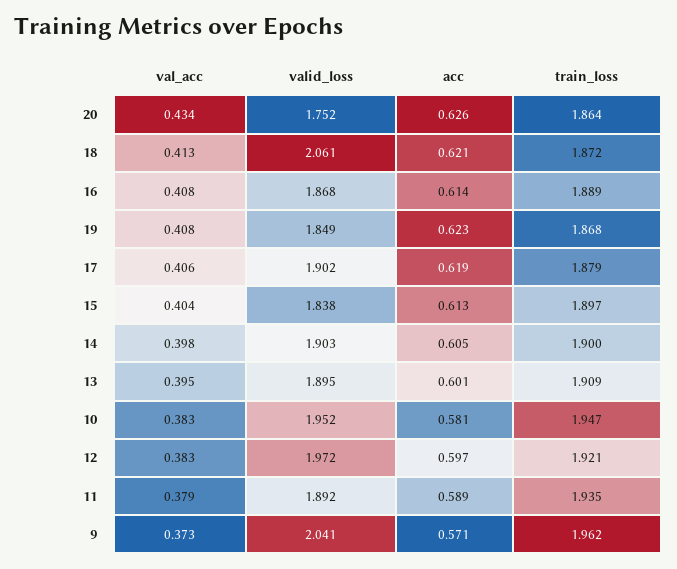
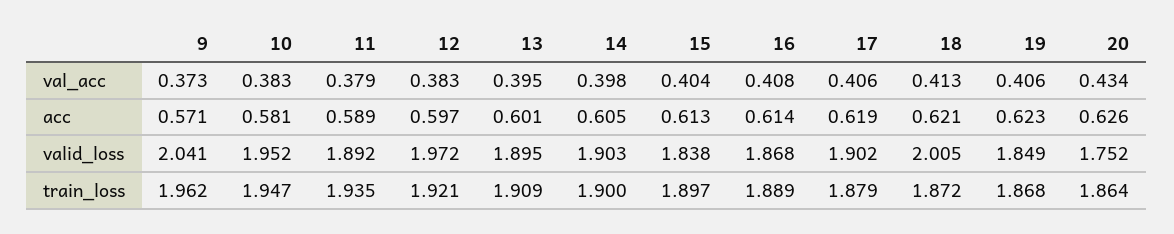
  {
    "val_acc": {
      "20": 0.434,
      "18": 0.413,
      "16": 0.408,
-     "19": 0.408,
+     "19": 0.406,
      "17": 0.406,
      "15": 0.404,
      "14": 0.398,
      "13": 0.395,
      "10": 0.383,
      "12": 0.383,
      "11": 0.379,
      "9": 0.373
    },
    "valid_loss": {
      "20": 1.752,
-     "18": 2.061,
+     "18": 2.005,
      "16": 1.868,
      "19": 1.849,
      "17": 1.902,
      "15": 1.838,
      "14": 1.903,
      "13": 1.895,
      "10": 1.952,
      "12": 1.972,
      "11": 1.892,
      "9": 2.041
    },
    "acc": {
      "20": 0.626,
      "18": 0.621,
      "16": 0.614,
      "19": 0.623,
      "17": 0.619,
      "15": 0.613,
      "14": 0.605,
      "13": 0.601,
      "10": 0.581,
      "12": 0.597,
      "11": 0.589,
      "9": 0.571
    },
    "train_loss": {
      "20": 1.864,
      "18": 1.872,
      "16": 1.889,
      "19": 1.868,
      "17": 1.879,
      "15": 1.897,
      "14": 1.9,
      "13": 1.909,
      "10": 1.947,
      "12": 1.921,
      "11": 1.935,
      "9": 1.962
    }
  }

